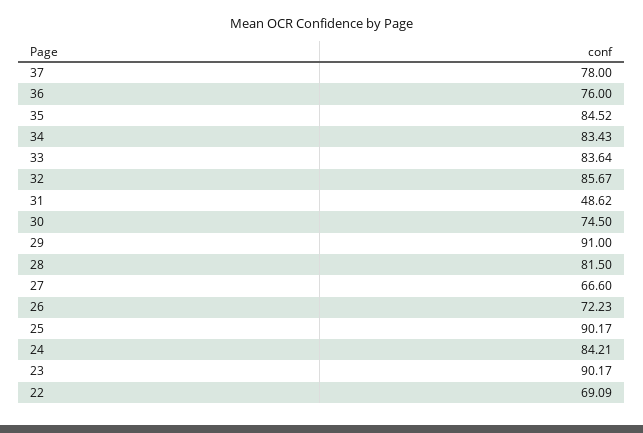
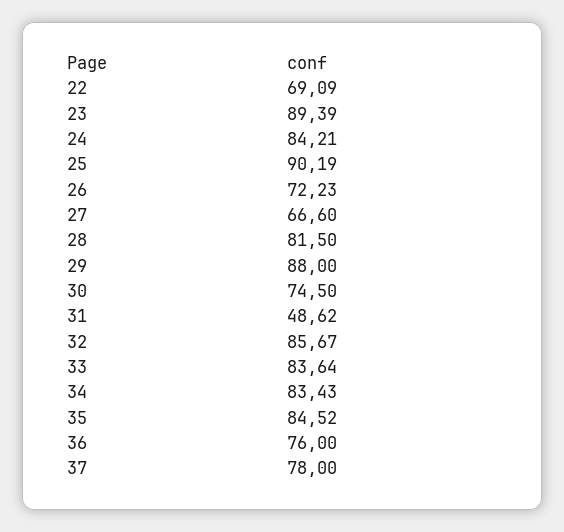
  {
    "37": 78,
    "36": 76,
    "35": 84.52,
    "34": 83.43,
    "33": 83.64,
    "32": 85.67,
    "31": 48.62,
    "30": 74.5,
-   "29": 91,
+   "29": 88,
    "28": 81.5,
    "27": 66.6,
    "26": 72.23,
-   "25": 90.17,
+   "25": 90.19,
    "24": 84.21,
-   "23": 90.17,
+   "23": 89.39,
    "22": 69.09
  }

